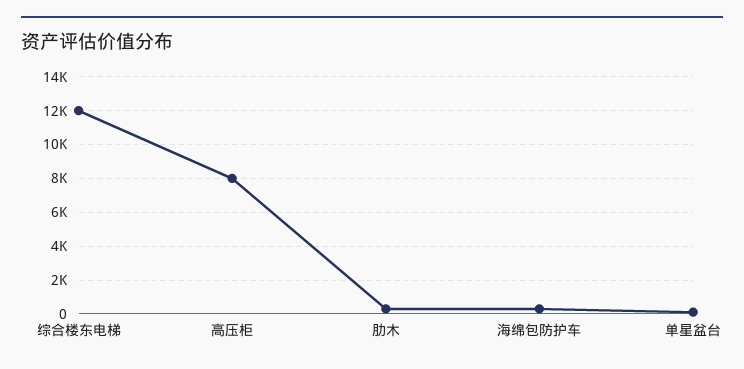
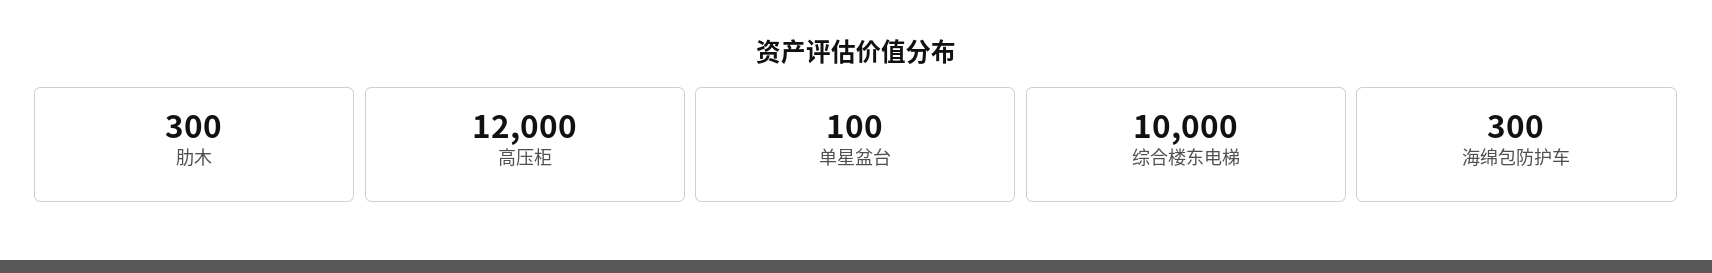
  {
-   "综合楼东电梯": 12000,
+   "综合楼东电梯": 10000,
-   "高压柜": 8000,
+   "高压柜": 12000,
    "肋木": 300,
    "海绵包防护车": 300,
    "单星盆台": 100
  }

